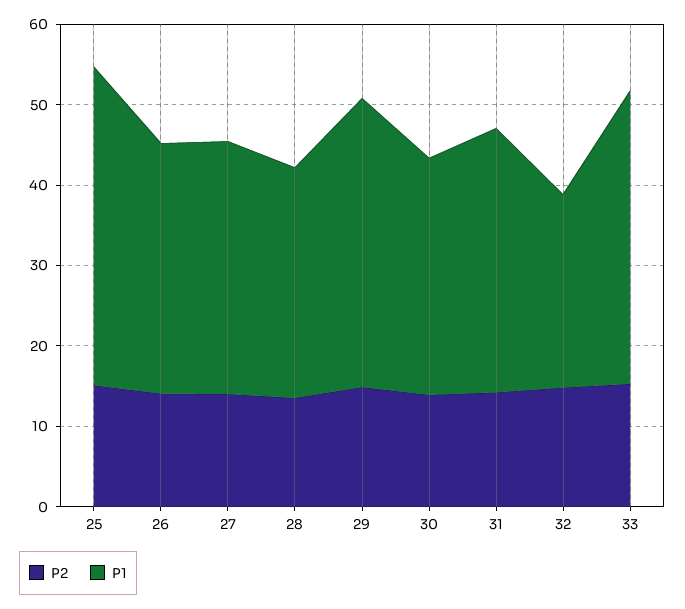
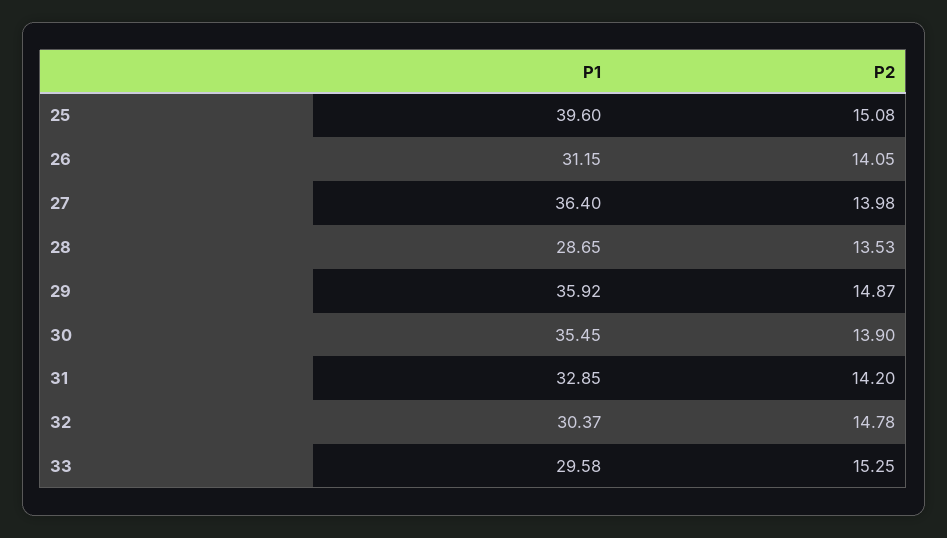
  {
    "P2": {
      "25": 15.08,
      "26": 14.05,
      "27": 13.98,
      "28": 13.53,
      "29": 14.87,
      "30": 13.9,
      "31": 14.2,
      "32": 14.78,
      "33": 15.25
    },
    "P1": {
      "25": 39.6,
      "26": 31.15,
-     "27": 32,
+     "27": 36.4,
      "28": 28.65,
      "29": 35.92,
-     "30": 30,
+     "30": 35.45,
      "31": 32.85,
-     "32": 24,
+     "32": 30.37,
-     "33": 36
+     "33": 29.58
    }
  }

